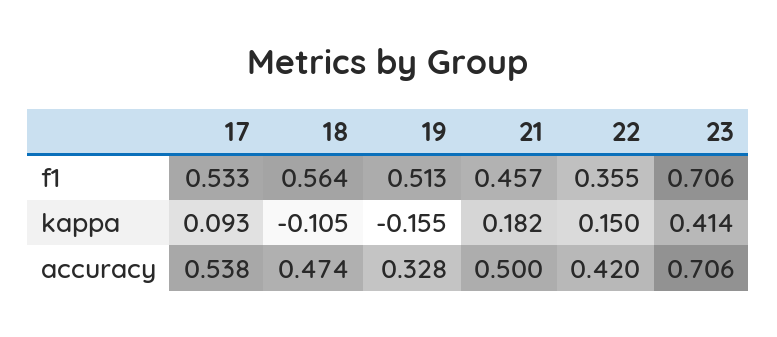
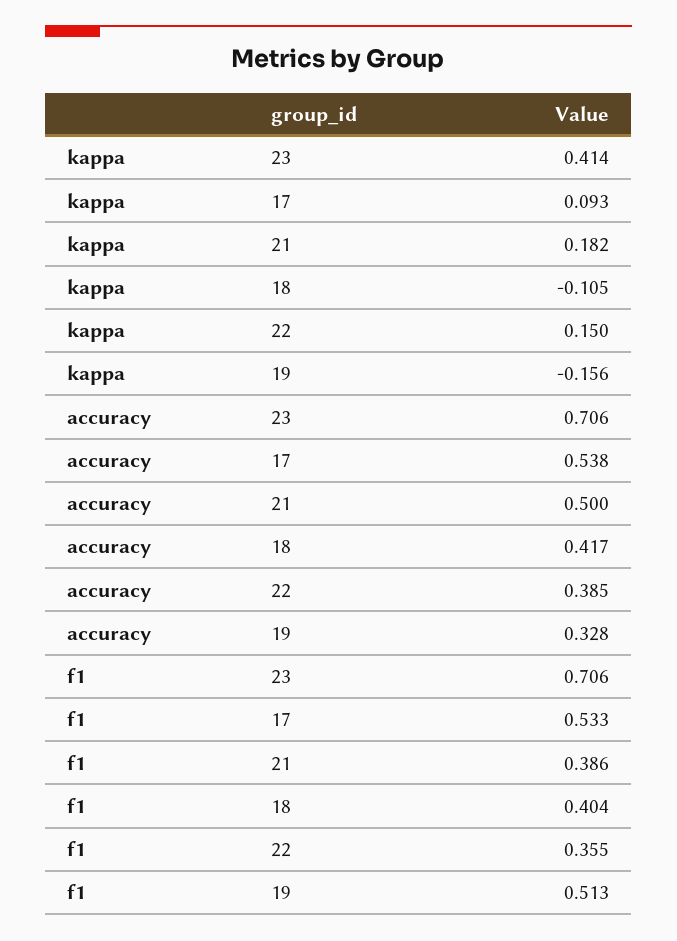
  {
    "17": {
      "f1": 0.533,
      "kappa": 0.093,
      "accuracy": 0.538
    },
    "18": {
-     "f1": 0.564,
+     "f1": 0.404,
      "kappa": -0.105,
-     "accuracy": 0.474
+     "accuracy": 0.417
    },
    "19": {
      "f1": 0.513,
-     "kappa": -0.155,
+     "kappa": -0.156,
      "accuracy": 0.328
    },
    "21": {
-     "f1": 0.457,
+     "f1": 0.386,
      "kappa": 0.182,
      "accuracy": 0.5
    },
    "22": {
      "f1": 0.355,
      "kappa": 0.15,
-     "accuracy": 0.42
+     "accuracy": 0.385
    },
    "23": {
      "f1": 0.706,
      "kappa": 0.414,
      "accuracy": 0.706
    }
  }

